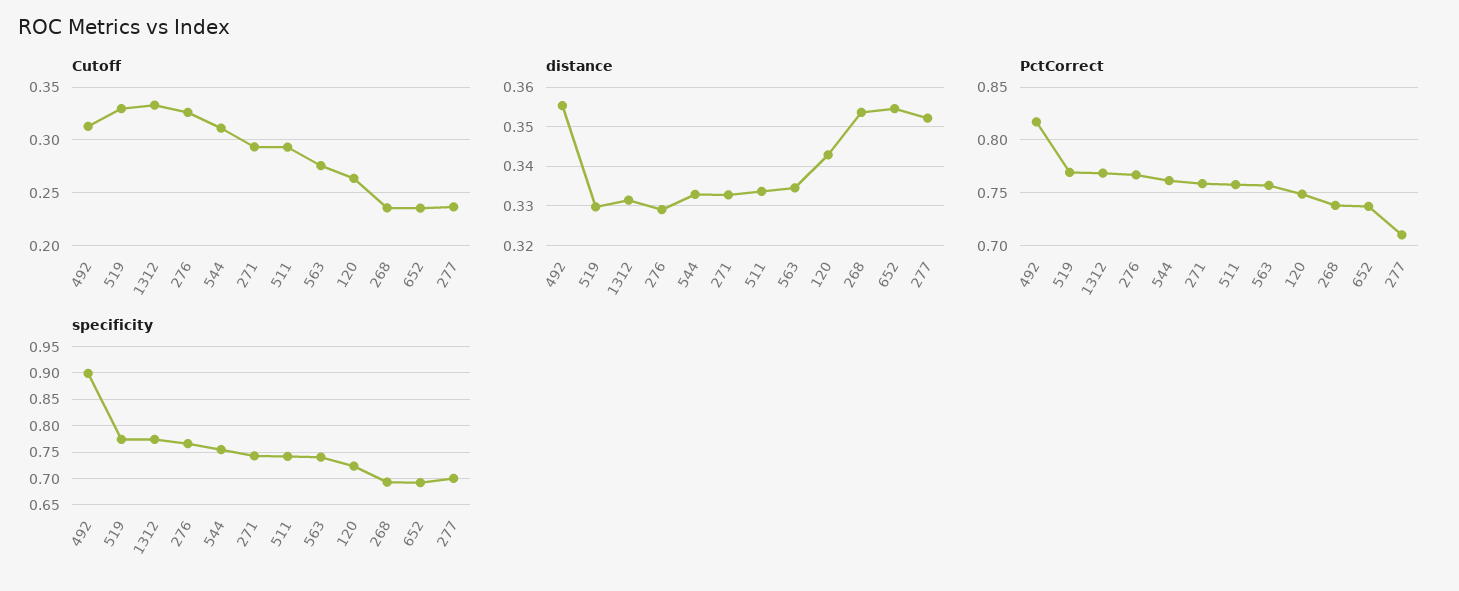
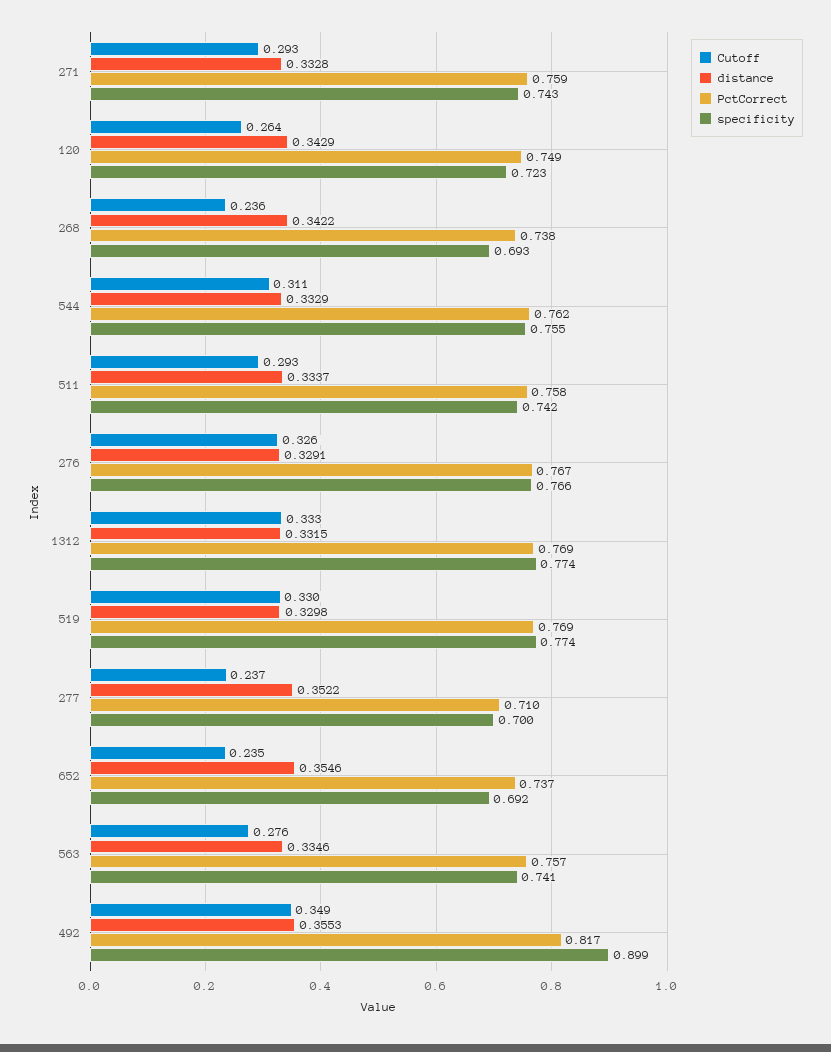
  {
    "Cutoff": {
-     "492": 0.31,
+     "492": 0.349,
      "519": 0.33,
      "1312": 0.333,
      "276": 0.326,
      "544": 0.311,
      "271": 0.293,
      "511": 0.293,
      "563": 0.276,
      "120": 0.264,
      "268": 0.236,
      "652": 0.235,
      "277": 0.237
    },
    "distance": {
      "492": 0.3553,
      "519": 0.3298,
      "1312": 0.3315,
      "276": 0.3291,
      "544": 0.3329,
      "271": 0.3328,
      "511": 0.3337,
      "563": 0.3346,
      "120": 0.3429,
-     "268": 0.354,
+     "268": 0.3422,
      "652": 0.3546,
      "277": 0.3522
    },
    "PctCorrect": {
      "492": 0.817,
      "519": 0.769,
      "1312": 0.769,
      "276": 0.767,
      "544": 0.762,
      "271": 0.759,
      "511": 0.758,
      "563": 0.757,
      "120": 0.749,
      "268": 0.738,
      "652": 0.737,
      "277": 0.71
    },
    "specificity": {
      "492": 0.899,
      "519": 0.774,
      "1312": 0.774,
      "276": 0.766,
      "544": 0.755,
      "271": 0.743,
      "511": 0.742,
      "563": 0.741,
      "120": 0.723,
      "268": 0.693,
      "652": 0.692,
      "277": 0.7
    }
  }

